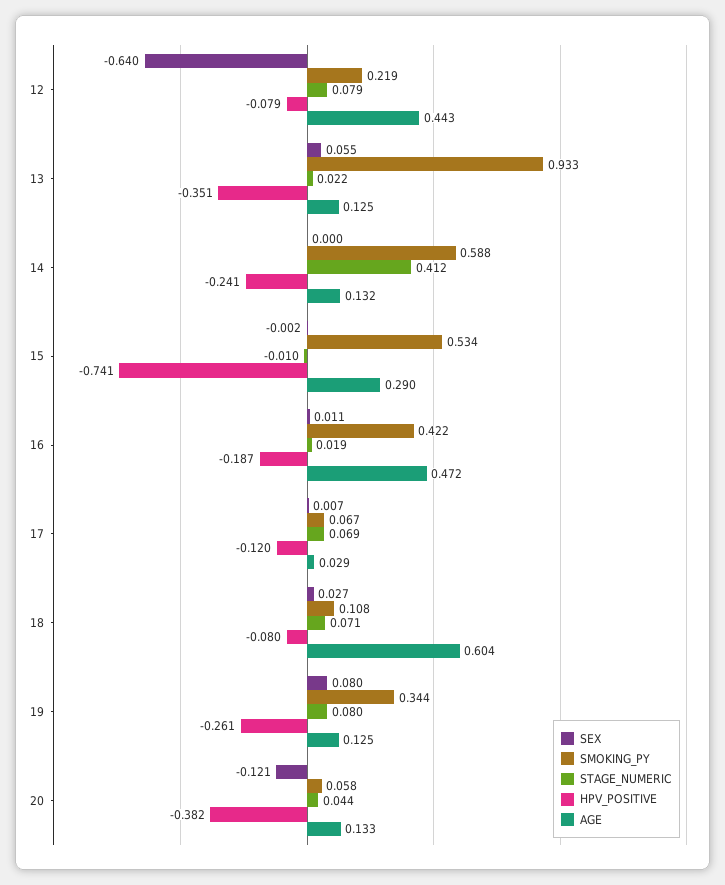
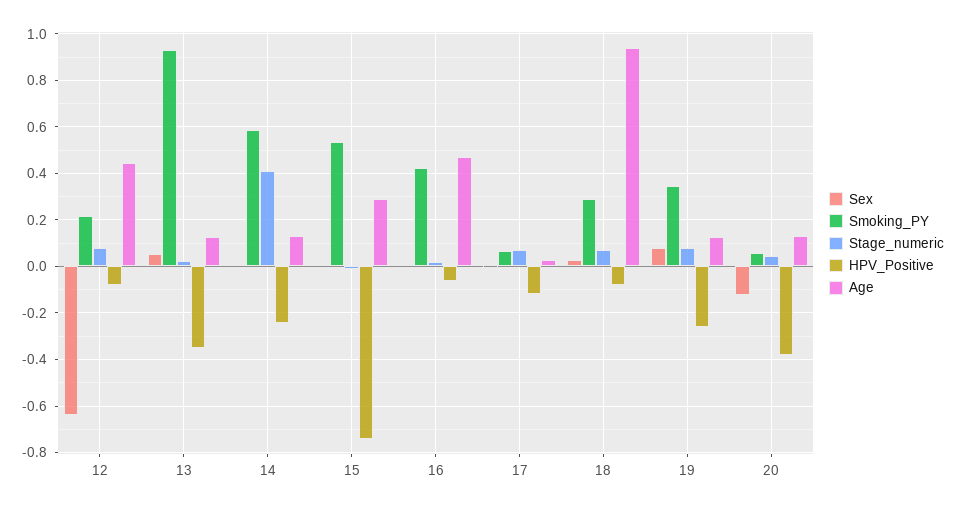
  {
    "SEX": {
      "12": -0.64,
      "13": 0.055,
      "14": 0,
      "15": -0.002,
      "16": 0.011,
      "17": 0.007,
      "18": 0.027,
      "19": 0.08,
      "20": -0.121
    },
    "SMOKING_PY": {
      "12": 0.219,
      "13": 0.933,
      "14": 0.588,
      "15": 0.534,
      "16": 0.422,
      "17": 0.067,
-     "18": 0.108,
+     "18": 0.3,
      "19": 0.344,
      "20": 0.058
    },
    "STAGE_NUMERIC": {
      "12": 0.079,
      "13": 0.022,
      "14": 0.412,
      "15": -0.01,
      "16": 0.019,
      "17": 0.069,
      "18": 0.071,
      "19": 0.08,
      "20": 0.044
    },
    "HPV_POSITIVE": {
      "12": -0.079,
      "13": -0.351,
      "14": -0.241,
      "15": -0.741,
-     "16": -0.187,
+     "16": -0.05,
      "17": -0.12,
      "18": -0.08,
      "19": -0.261,
      "20": -0.382
    },
    "AGE": {
      "12": 0.443,
      "13": 0.125,
      "14": 0.132,
      "15": 0.29,
      "16": 0.472,
      "17": 0.029,
-     "18": 0.604,
+     "18": 0.95,
      "19": 0.125,
      "20": 0.133
    }
  }

